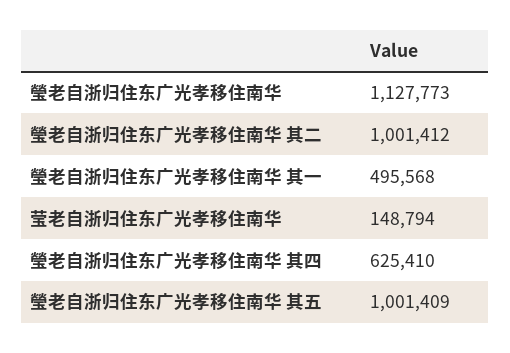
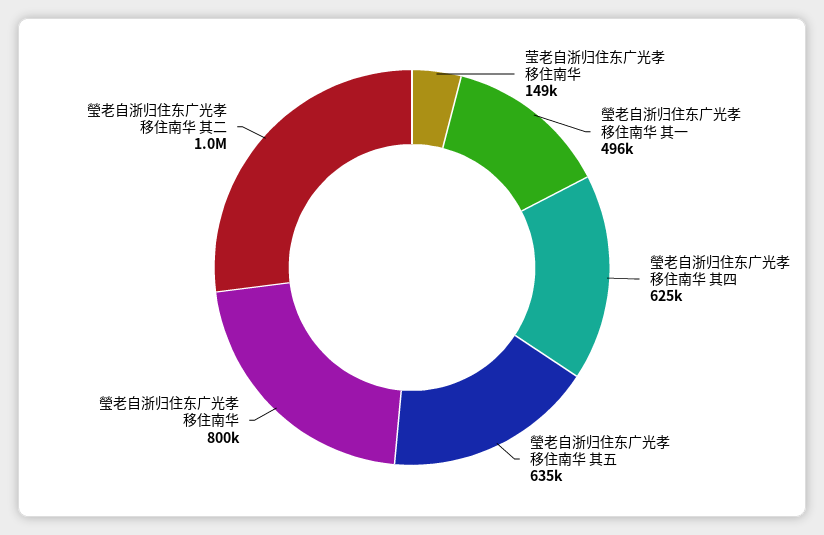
  {
-   "瑩老自浙归住东广光孝移住南华": 1127773,
+   "瑩老自浙归住东广光孝移住南华": 800000,
    "瑩老自浙归住东广光孝移住南华 其二": 1001412,
    "瑩老自浙归住东广光孝移住南华 其一": 495568,
    "莹老自浙归住东广光孝移住南华": 148794,
    "瑩老自浙归住东广光孝移住南华 其四": 625410,
-   "瑩老自浙归住东广光孝移住南华 其五": 1001409
+   "瑩老自浙归住东广光孝移住南华 其五": 635000
  }

